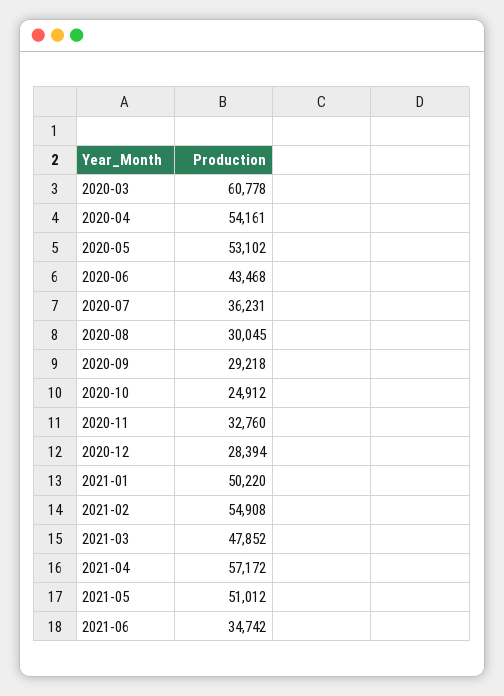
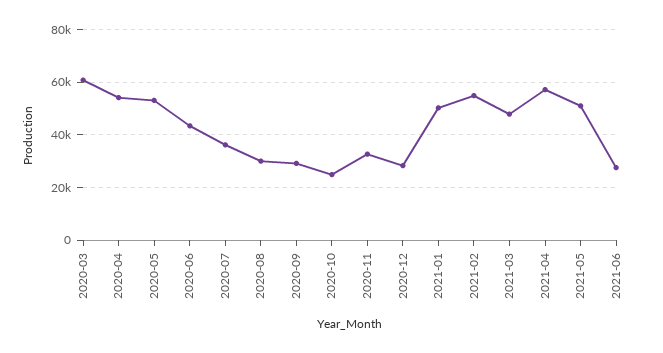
  {
    "2020-03": 60778,
    "2020-04": 54161,
    "2020-05": 53102,
    "2020-06": 43468,
    "2020-07": 36231,
    "2020-08": 30045,
    "2020-09": 29218,
    "2020-10": 24912,
    "2020-11": 32760,
    "2020-12": 28394,
    "2021-01": 50220,
    "2021-02": 54908,
    "2021-03": 47852,
    "2021-04": 57172,
    "2021-05": 51012,
-   "2021-06": 34742
+   "2021-06": 27500
  }

